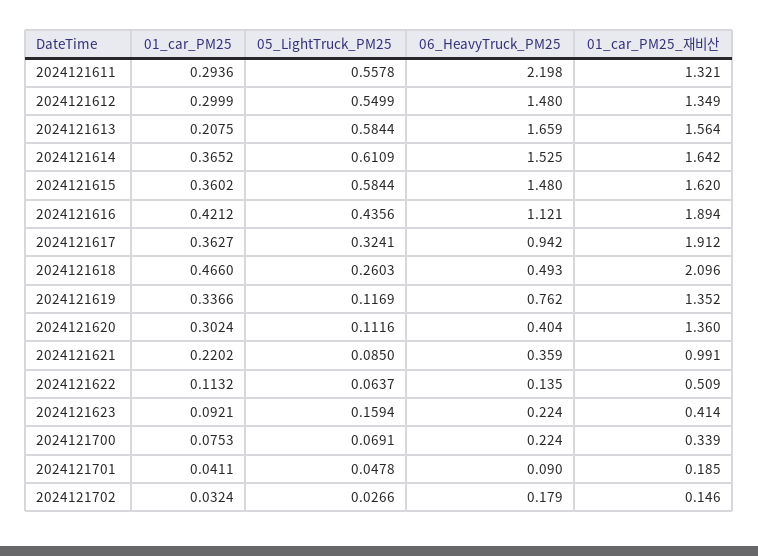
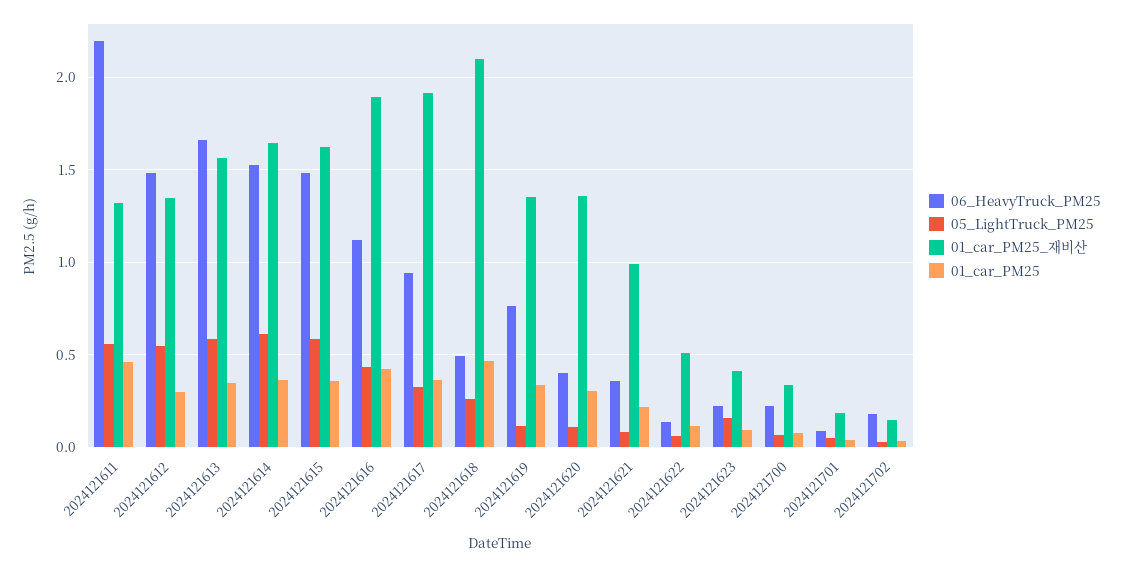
  {
    "01_car_PM25": {
-     "2024121611": 0.2936,
+     "2024121611": 0.45,
      "2024121612": 0.2999,
-     "2024121613": 0.2075,
+     "2024121613": 0.35,
      "2024121614": 0.3652,
      "2024121615": 0.3602,
      "2024121616": 0.4212,
      "2024121617": 0.3627,
      "2024121618": 0.466,
      "2024121619": 0.3366,
      "2024121620": 0.3024,
      "2024121621": 0.2202,
      "2024121622": 0.1132,
      "2024121623": 0.0921,
      "2024121700": 0.0753,
      "2024121701": 0.0411,
      "2024121702": 0.0324
    },
    "05_LightTruck_PM25": {
      "2024121611": 0.5578,
      "2024121612": 0.5499,
      "2024121613": 0.5844,
      "2024121614": 0.6109,
      "2024121615": 0.5844,
      "2024121616": 0.4356,
      "2024121617": 0.3241,
      "2024121618": 0.2603,
      "2024121619": 0.1169,
      "2024121620": 0.1116,
      "2024121621": 0.085,
      "2024121622": 0.0637,
      "2024121623": 0.1594,
      "2024121700": 0.0691,
      "2024121701": 0.0478,
      "2024121702": 0.0266
    },
    "06_HeavyTruck_PM25": {
      "2024121611": 2.198,
      "2024121612": 1.48,
      "2024121613": 1.659,
      "2024121614": 1.525,
      "2024121615": 1.48,
      "2024121616": 1.121,
      "2024121617": 0.942,
      "2024121618": 0.493,
      "2024121619": 0.762,
      "2024121620": 0.404,
      "2024121621": 0.359,
      "2024121622": 0.135,
      "2024121623": 0.224,
      "2024121700": 0.224,
      "2024121701": 0.09,
      "2024121702": 0.179
    },
    "01_car_PM25_재비산": {
      "2024121611": 1.321,
      "2024121612": 1.349,
      "2024121613": 1.564,
      "2024121614": 1.642,
      "2024121615": 1.62,
      "2024121616": 1.894,
      "2024121617": 1.912,
      "2024121618": 2.096,
      "2024121619": 1.352,
      "2024121620": 1.36,
      "2024121621": 0.991,
      "2024121622": 0.509,
      "2024121623": 0.414,
      "2024121700": 0.339,
      "2024121701": 0.185,
      "2024121702": 0.146
    }
  }

